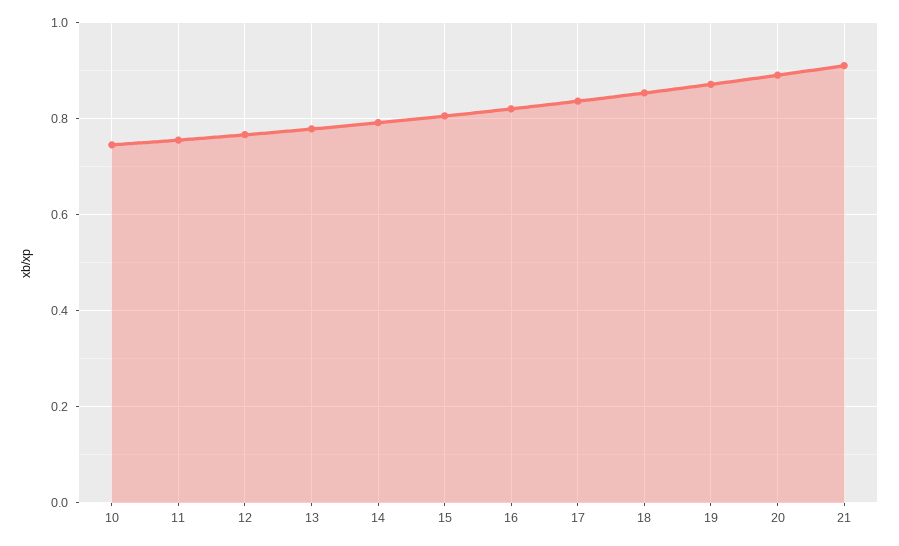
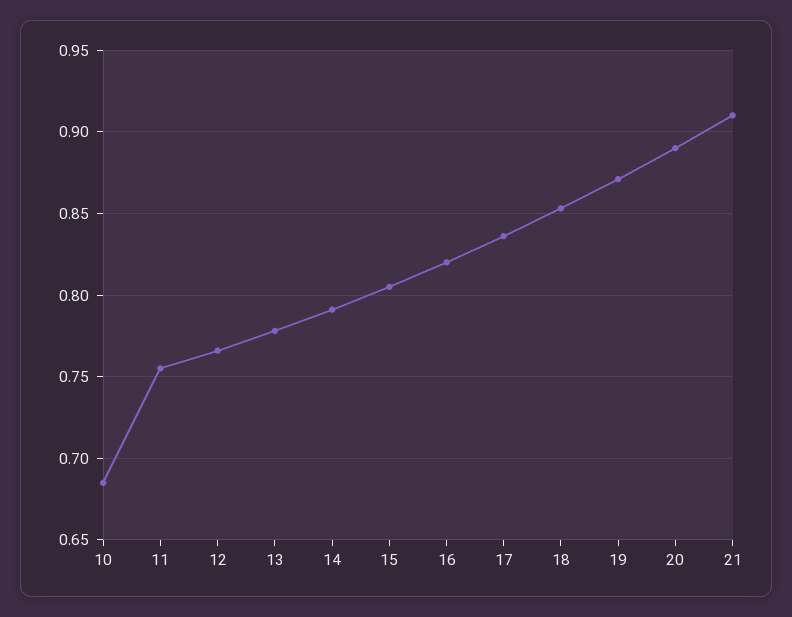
  {
-   "10": 0.74,
+   "10": 0.685,
    "11": 0.755,
    "12": 0.765,
    "13": 0.78,
    "14": 0.79,
    "15": 0.805,
    "16": 0.82,
    "17": 0.835,
    "18": 0.855,
    "19": 0.87,
    "20": 0.89,
    "21": 0.91
  }

